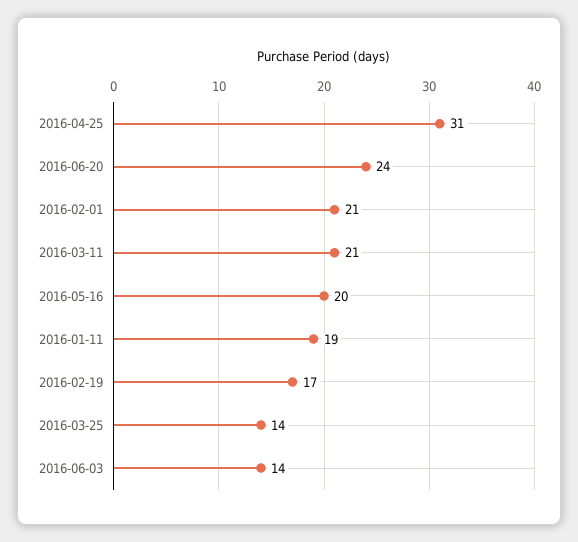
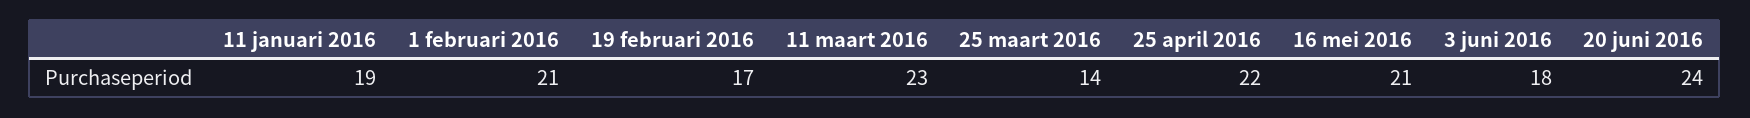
  {
-   "2016-04-25": 31,
+   "2016-04-25": 22,
    "2016-06-20": 24,
    "2016-02-01": 21,
-   "2016-03-11": 21,
+   "2016-03-11": 23,
-   "2016-05-16": 20,
+   "2016-05-16": 21,
    "2016-01-11": 19,
    "2016-02-19": 17,
    "2016-03-25": 14,
-   "2016-06-03": 14
+   "2016-06-03": 18
  }

